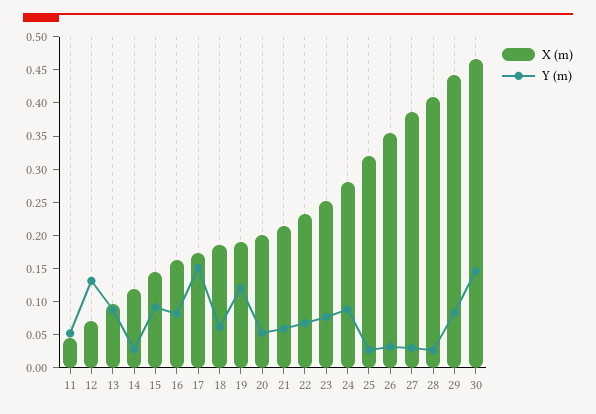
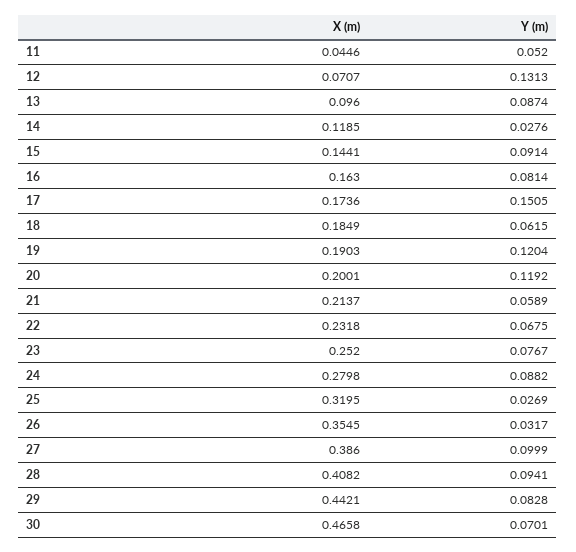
  {
    "X (m)": {
      "11": 0.0446,
      "12": 0.0707,
      "13": 0.096,
      "14": 0.1185,
      "15": 0.1441,
      "16": 0.163,
      "17": 0.1736,
      "18": 0.1849,
      "19": 0.1903,
      "20": 0.2001,
      "21": 0.2137,
      "22": 0.2318,
      "23": 0.252,
      "24": 0.2798,
      "25": 0.3195,
      "26": 0.3545,
      "27": 0.386,
      "28": 0.4082,
      "29": 0.4421,
      "30": 0.4658
    },
    "Y (m)": {
      "11": 0.052,
      "12": 0.1313,
      "13": 0.0874,
      "14": 0.0276,
      "15": 0.0914,
      "16": 0.0814,
      "17": 0.1505,
      "18": 0.0615,
      "19": 0.1204,
-     "20": 0.05,
+     "20": 0.1192,
      "21": 0.0589,
      "22": 0.0675,
      "23": 0.0767,
      "24": 0.0882,
      "25": 0.0269,
      "26": 0.0317,
-     "27": 0.025,
+     "27": 0.0999,
-     "28": 0.025,
+     "28": 0.0941,
      "29": 0.0828,
-     "30": 0.15
+     "30": 0.0701
    }
  }

